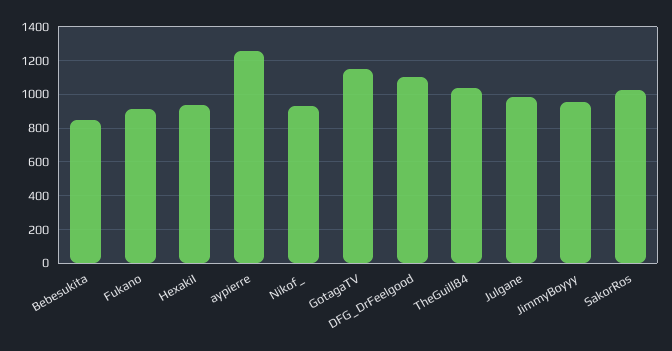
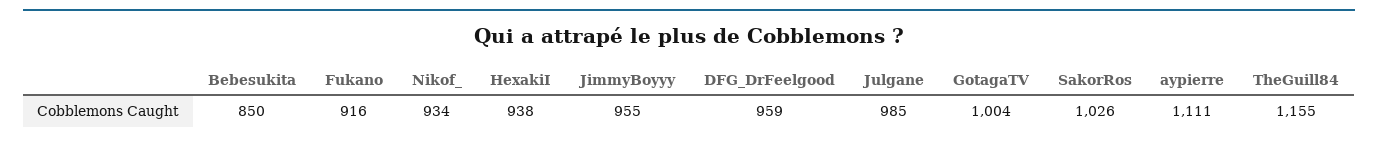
  {
    "Bebesukita": 850,
    "Fukano": 916,
    "HexakiI": 938,
-   "aypierre": 1250,
+   "aypierre": 1111,
    "Nikof_": 934,
-   "GotagaTV": 1150,
+   "GotagaTV": 1004,
-   "DFG_DrFeelgood": 1100,
+   "DFG_DrFeelgood": 959,
-   "TheGuill84": 1050,
+   "TheGuill84": 1155,
    "Julgane": 985,
    "JimmyBoyyy": 955,
    "SakorRos": 1026
  }

